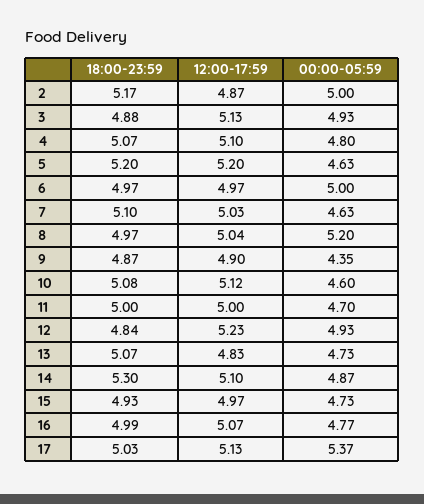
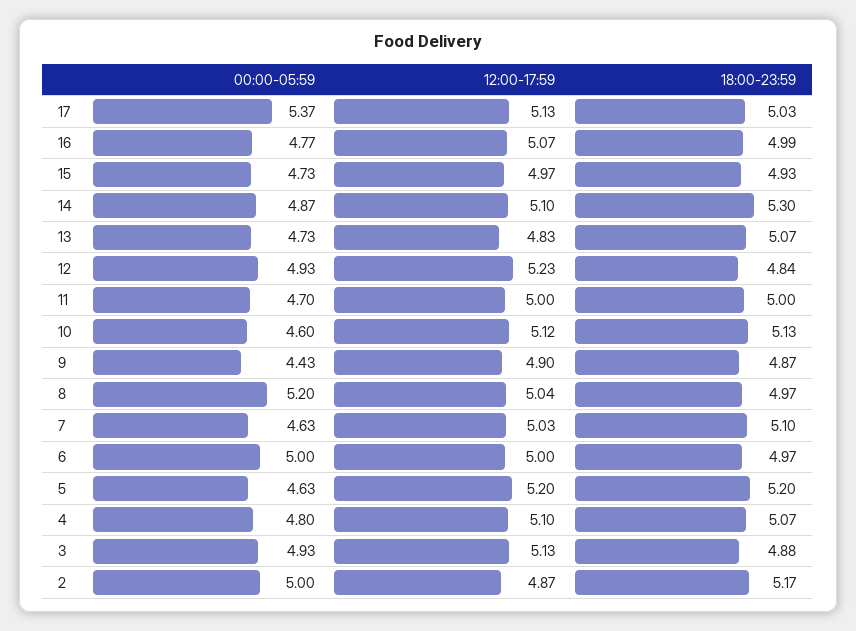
  {
    "18:00-23:59": {
      "2": 5.17,
      "3": 4.88,
      "4": 5.07,
      "5": 5.2,
      "6": 4.97,
      "7": 5.1,
      "8": 4.97,
      "9": 4.87,
-     "10": 5.08,
+     "10": 5.13,
      "11": 5,
      "12": 4.84,
      "13": 5.07,
      "14": 5.3,
      "15": 4.93,
      "16": 4.99,
      "17": 5.03
    },
    "12:00-17:59": {
      "2": 4.87,
      "3": 5.13,
      "4": 5.1,
      "5": 5.2,
-     "6": 4.97,
+     "6": 5,
      "7": 5.03,
      "8": 5.04,
      "9": 4.9,
      "10": 5.12,
      "11": 5,
      "12": 5.23,
      "13": 4.83,
      "14": 5.1,
      "15": 4.97,
      "16": 5.07,
      "17": 5.13
    },
    "00:00-05:59": {
      "2": 5,
      "3": 4.93,
      "4": 4.8,
      "5": 4.63,
      "6": 5,
      "7": 4.63,
      "8": 5.2,
-     "9": 4.35,
+     "9": 4.43,
      "10": 4.6,
      "11": 4.7,
      "12": 4.93,
      "13": 4.73,
      "14": 4.87,
      "15": 4.73,
      "16": 4.77,
      "17": 5.37
    }
  }

